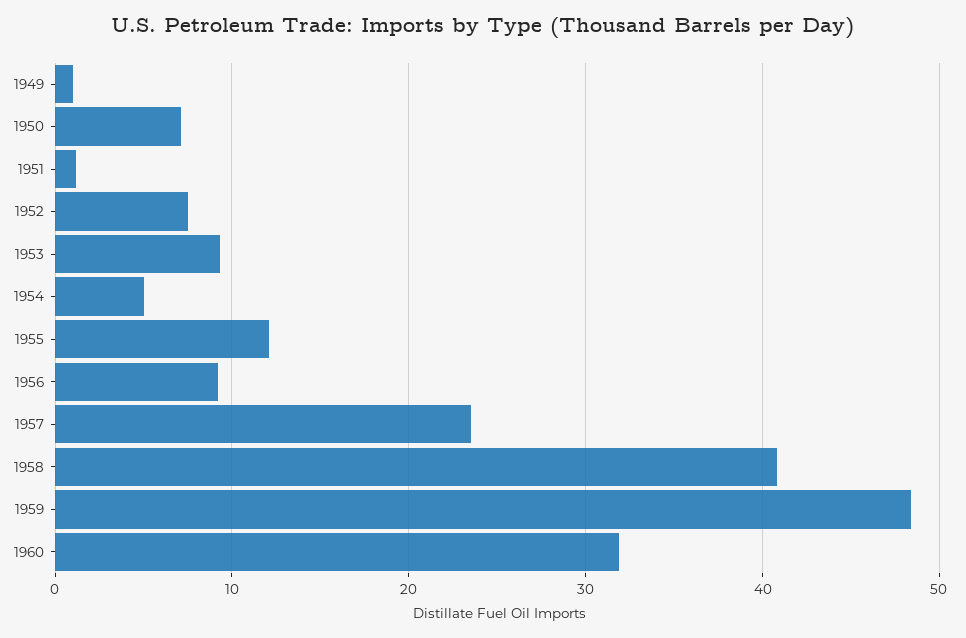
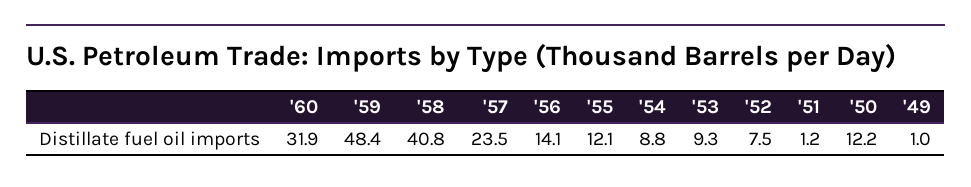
  {
    "1949": 1,
-   "1950": 7,
+   "1950": 12.2,
    "1951": 1.2,
    "1952": 7.5,
    "1953": 9.3,
-   "1954": 5,
+   "1954": 8.8,
    "1955": 12.1,
-   "1956": 9,
+   "1956": 14.1,
    "1957": 23.5,
    "1958": 40.8,
    "1959": 48.4,
    "1960": 31.9
  }

